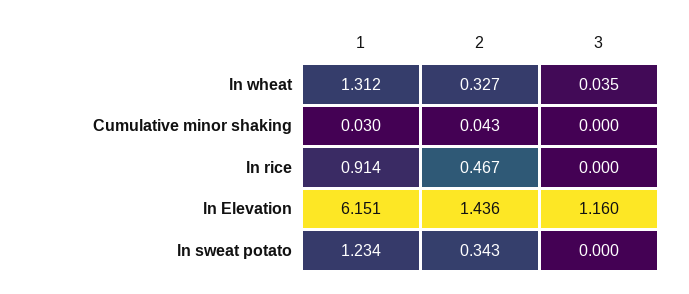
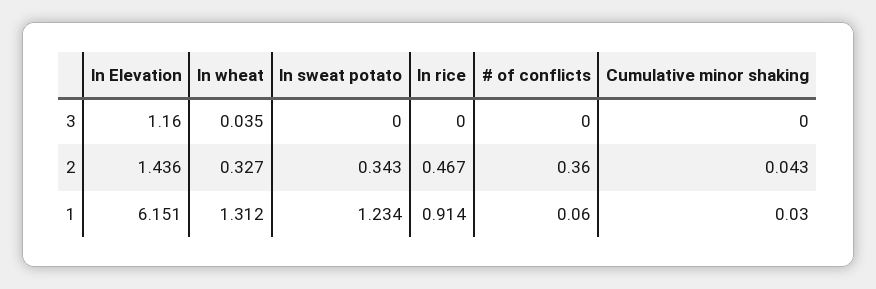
  {
    "1": {
      "ln wheat": 1.312,
      "Cumulative minor shaking": 0.03,
      "ln rice": 0.914,
      "ln Elevation": 6.151,
-     "ln sweat potato": 1.234
+     "ln sweat potato": 1.234,
+     "# of conflicts": 0.06
    },
    "2": {
      "ln wheat": 0.327,
      "Cumulative minor shaking": 0.043,
      "ln rice": 0.467,
      "ln Elevation": 1.436,
-     "ln sweat potato": 0.343
+     "ln sweat potato": 0.343,
+     "# of conflicts": 0.36
    },
    "3": {
      "ln wheat": 0.035,
      "Cumulative minor shaking": 0,
      "ln rice": 0,
      "ln Elevation": 1.16,
-     "ln sweat potato": 0
+     "ln sweat potato": 0,
+     "# of conflicts": 0
    }
  }

